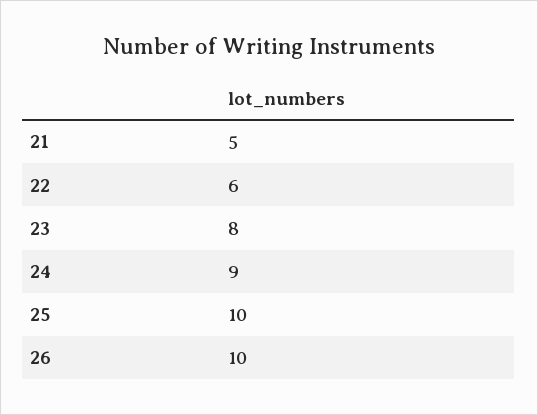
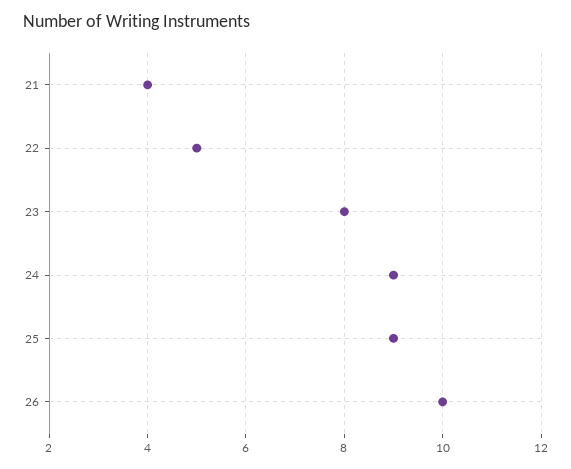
  {
-   "21": 5,
+   "21": 4,
-   "22": 6,
+   "22": 5,
    "23": 8,
    "24": 9,
-   "25": 10,
+   "25": 9,
    "26": 10
  }

